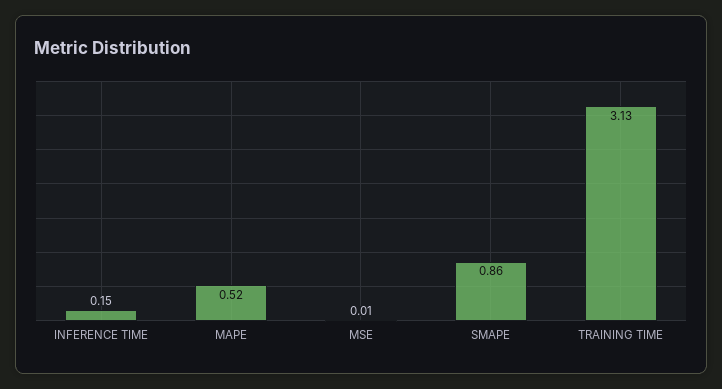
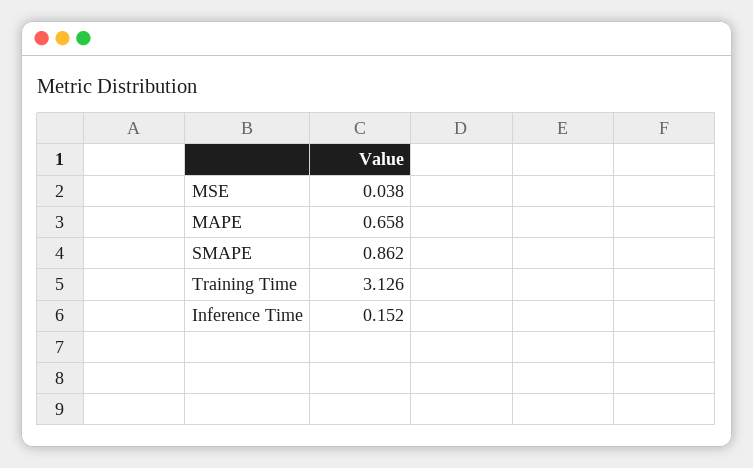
  {
    "INFERENCE TIME": 0.152,
-   "MAPE": 0.52,
+   "MAPE": 0.658,
-   "MSE": 0.01,
+   "MSE": 0.038,
    "SMAPE": 0.862,
    "TRAINING TIME": 3.126
  }

